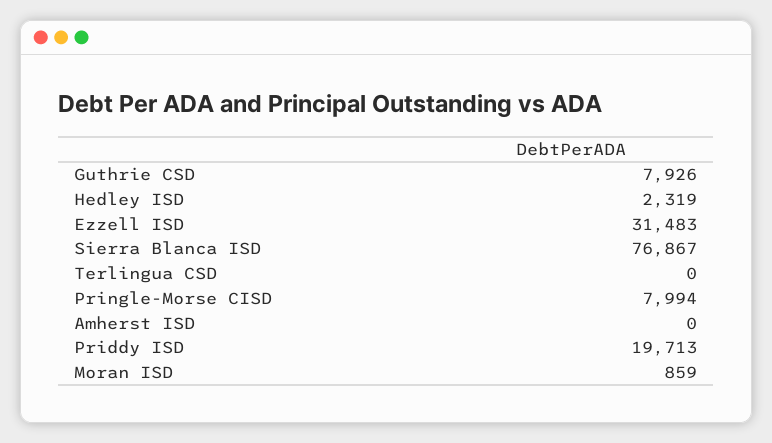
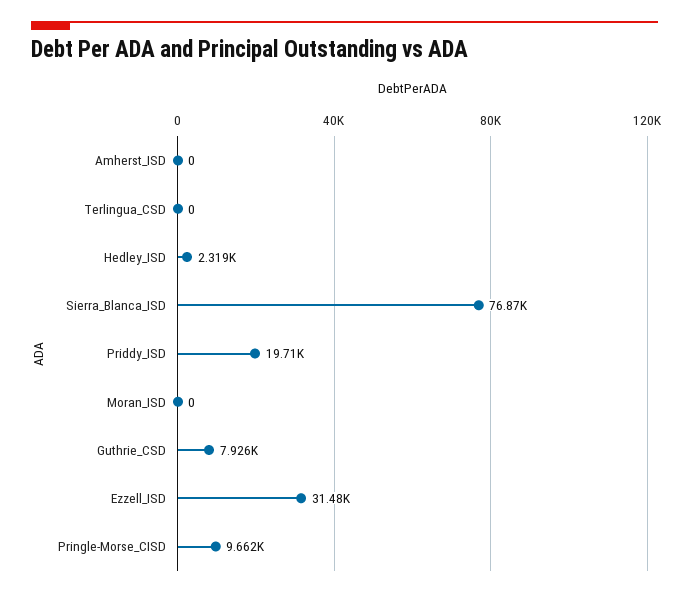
  {
    "Guthrie CSD": 7926,
    "Hedley ISD": 2319,
    "Ezzell ISD": 31483,
    "Sierra Blanca ISD": 76867,
    "Terlingua CSD": 0,
-   "Pringle-Morse CISD": 7994,
+   "Pringle-Morse CISD": 9662,
    "Amherst ISD": 0,
    "Priddy ISD": 19713,
-   "Moran ISD": 859
+   "Moran ISD": 0
  }

